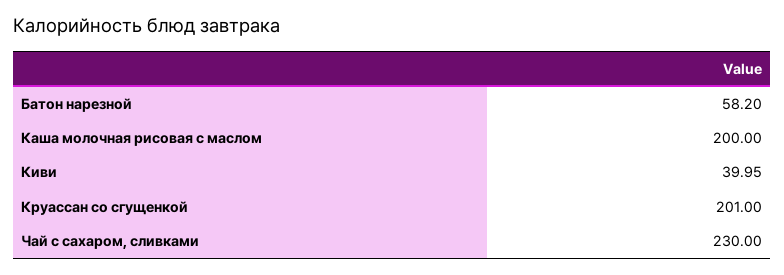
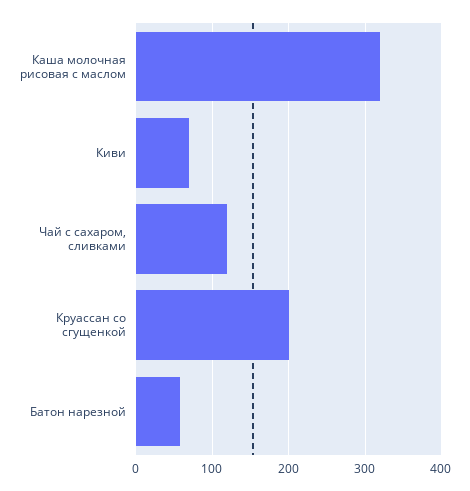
  {
    "Батон нарезной": 58.2,
-   "Каша молочная рисовая с маслом": 200,
+   "Каша молочная рисовая с маслом": 320,
-   "Киви": 39.95,
+   "Киви": 70,
    "Круассан со сгущенкой": 201,
-   "Чай с сахаром, сливками": 230
+   "Чай с сахаром, сливками": 120
  }

